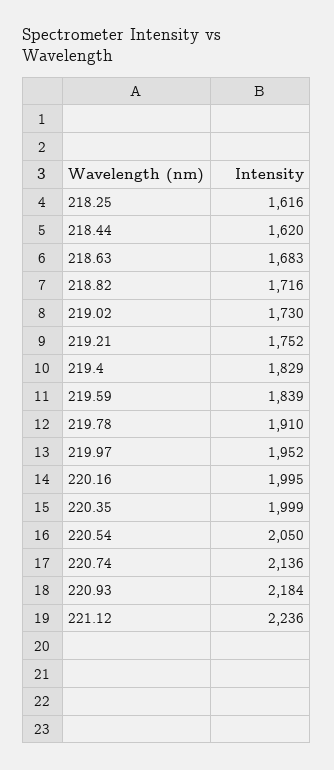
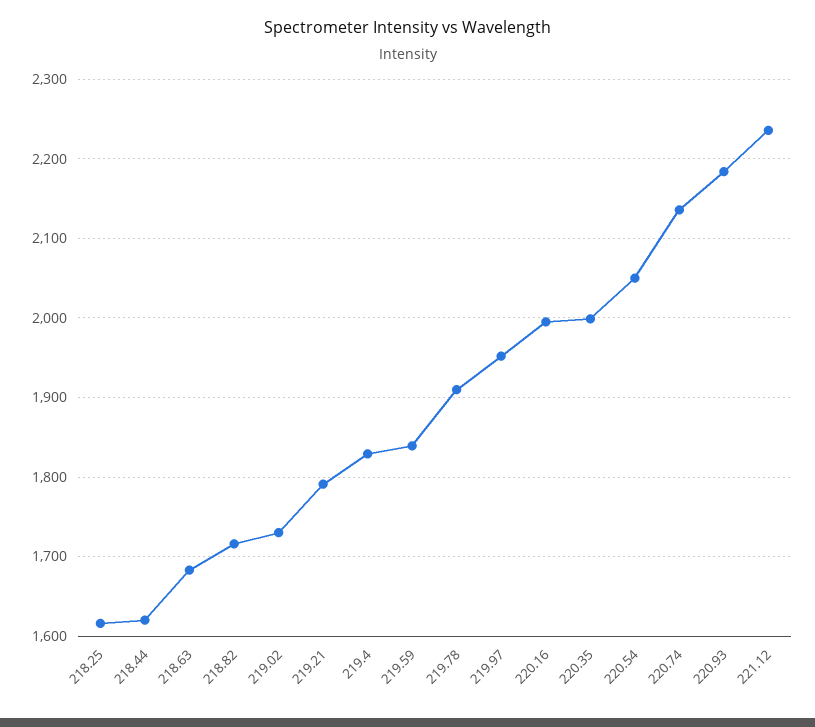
  {
    "218.25": 1616,
    "218.44": 1620,
    "218.63": 1683,
    "218.82": 1716,
    "219.02": 1730,
-   "219.21": 1752,
+   "219.21": 1790,
    "219.4": 1829,
    "219.59": 1839,
    "219.78": 1910,
    "219.97": 1952,
    "220.16": 1995,
    "220.35": 1999,
    "220.54": 2050,
    "220.74": 2136,
    "220.93": 2184,
    "221.12": 2236
  }

